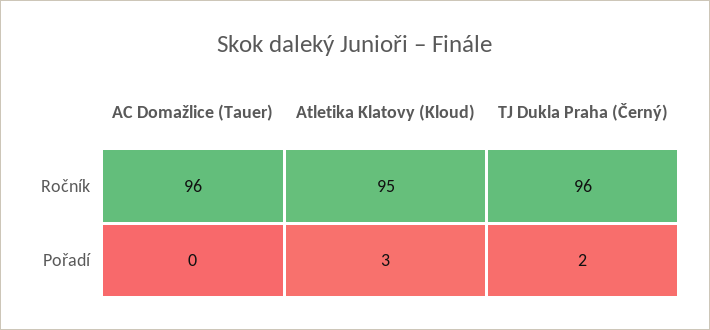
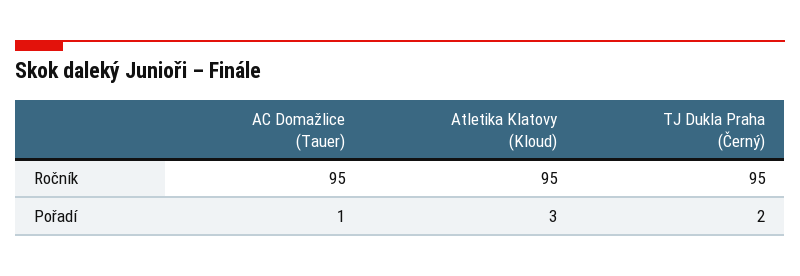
  {
    "AC Domažlice (Tauer)": {
-     "Ročník": 96,
+     "Ročník": 95,
-     "Pořadí": 0
+     "Pořadí": 1
    },
    "Atletika Klatovy (Kloud)": {
      "Ročník": 95,
      "Pořadí": 3
    },
    "TJ Dukla Praha (Černý)": {
-     "Ročník": 96,
+     "Ročník": 95,
      "Pořadí": 2
    }
  }

